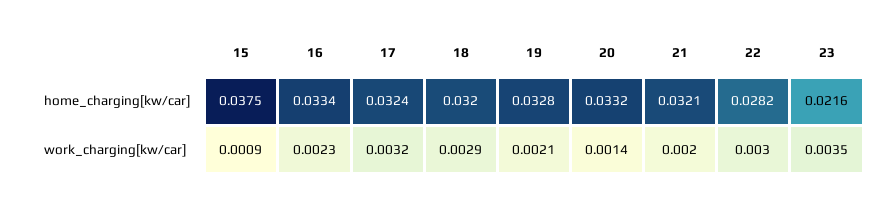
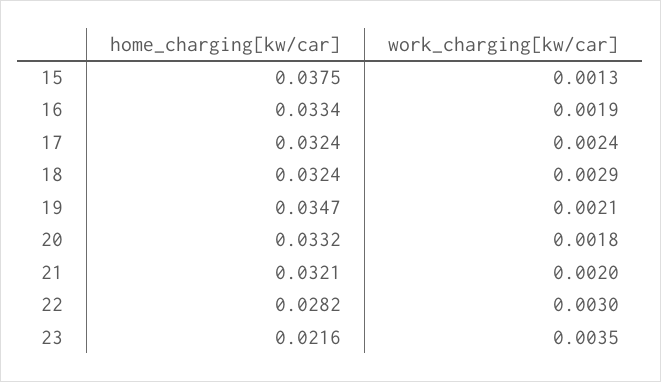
  {
    "15": {
      "home_charging[kw/car]": 0.0375,
-     "work_charging[kw/car]": 0.0009
+     "work_charging[kw/car]": 0.0013
    },
    "16": {
      "home_charging[kw/car]": 0.0334,
-     "work_charging[kw/car]": 0.0023
+     "work_charging[kw/car]": 0.0019
    },
    "17": {
      "home_charging[kw/car]": 0.0324,
-     "work_charging[kw/car]": 0.0032
+     "work_charging[kw/car]": 0.0024
    },
    "18": {
-     "home_charging[kw/car]": 0.032,
+     "home_charging[kw/car]": 0.0324,
      "work_charging[kw/car]": 0.0029
    },
    "19": {
-     "home_charging[kw/car]": 0.0328,
+     "home_charging[kw/car]": 0.0347,
      "work_charging[kw/car]": 0.0021
    },
    "20": {
      "home_charging[kw/car]": 0.0332,
-     "work_charging[kw/car]": 0.0014
+     "work_charging[kw/car]": 0.0018
    },
    "21": {
      "home_charging[kw/car]": 0.0321,
      "work_charging[kw/car]": 0.002
    },
    "22": {
      "home_charging[kw/car]": 0.0282,
      "work_charging[kw/car]": 0.003
    },
    "23": {
      "home_charging[kw/car]": 0.0216,
      "work_charging[kw/car]": 0.0035
    }
  }

